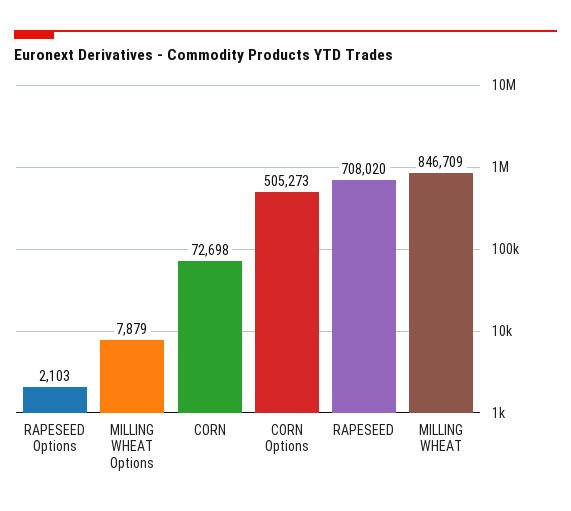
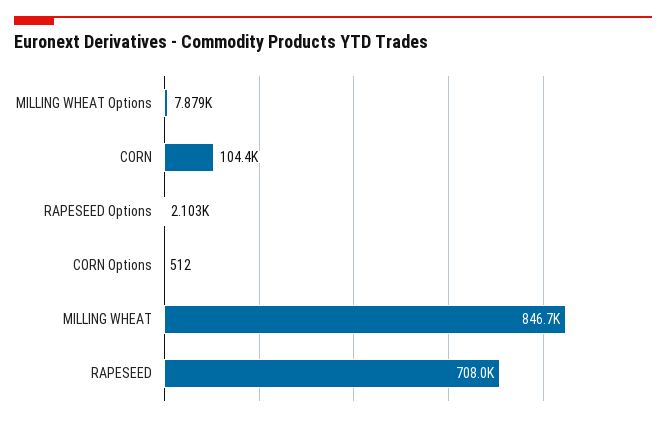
  {
    "RAPESEED Options": 2103,
    "MILLING WHEAT Options": 7879,
-   "CORN": 72698,
+   "CORN": 104400,
-   "CORN Options": 505273,
+   "CORN Options": 512,
    "RAPESEED": 708020,
    "MILLING WHEAT": 846709
  }

